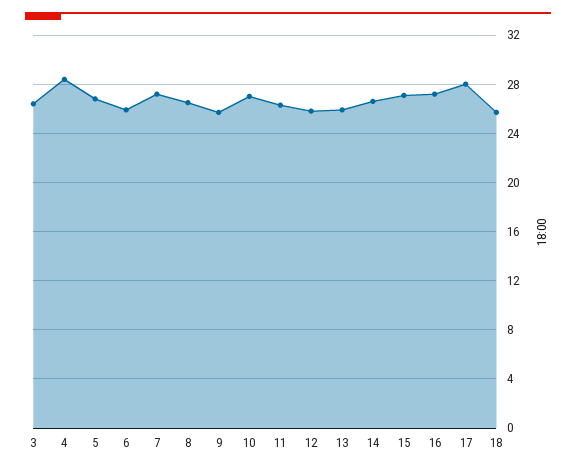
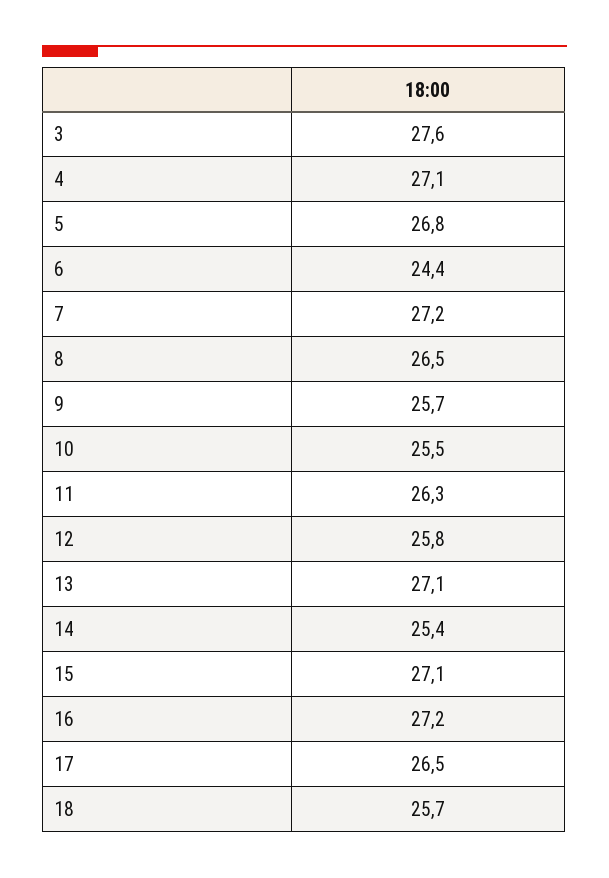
  {
-   "3": 26.5,
+   "3": 27.6,
-   "4": 28.5,
+   "4": 27.1,
    "5": 26.8,
-   "6": 26,
+   "6": 24.4,
    "7": 27.2,
    "8": 26.5,
    "9": 25.7,
-   "10": 27,
+   "10": 25.5,
    "11": 26.3,
    "12": 25.8,
-   "13": 26,
+   "13": 27.1,
-   "14": 26.5,
+   "14": 25.4,
    "15": 27.1,
    "16": 27.2,
-   "17": 28,
+   "17": 26.5,
    "18": 25.7
  }

